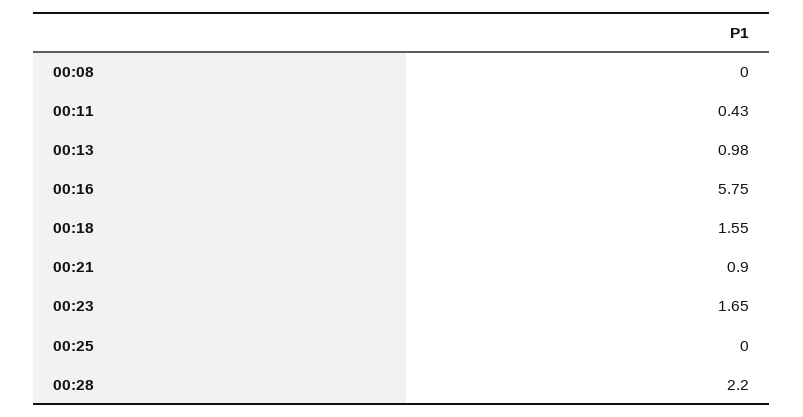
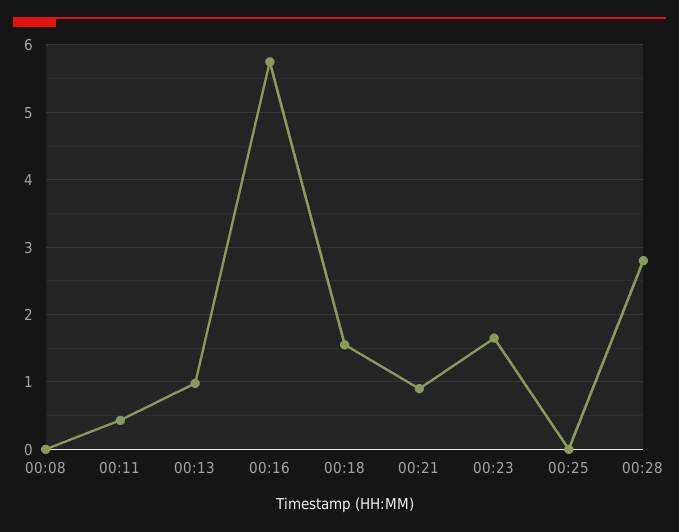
  {
    "00:08": 0,
    "00:11": 0.43,
    "00:13": 0.98,
    "00:16": 5.75,
    "00:18": 1.55,
    "00:21": 0.9,
    "00:23": 1.65,
    "00:25": 0,
-   "00:28": 2.2
+   "00:28": 2.8
  }

